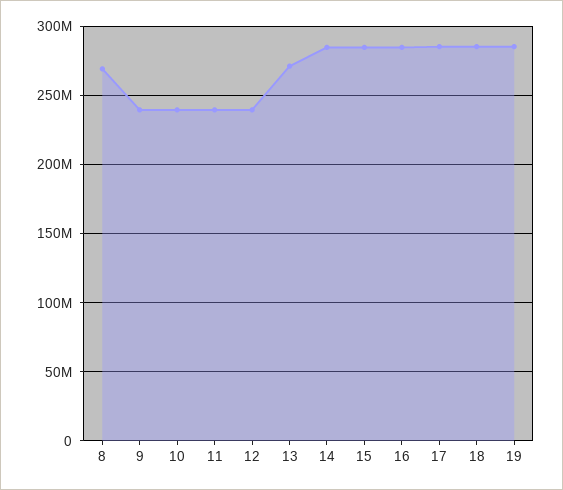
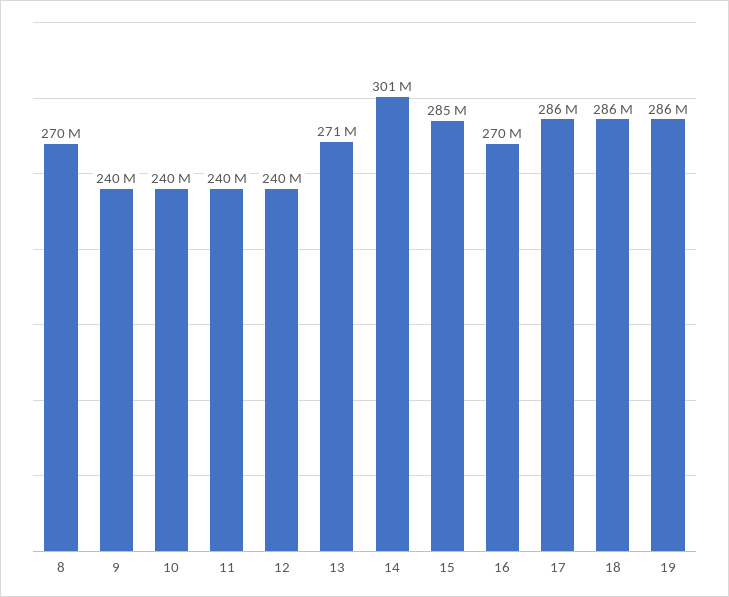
  {
    "8": 270000000,
    "9": 240000000,
    "10": 240000000,
    "11": 240000000,
    "12": 240000000,
    "13": 271000000,
-   "14": 285000000,
+   "14": 301000000,
    "15": 285000000,
-   "16": 285000000,
+   "16": 270000000,
    "17": 286000000,
    "18": 286000000,
    "19": 286000000
  }

